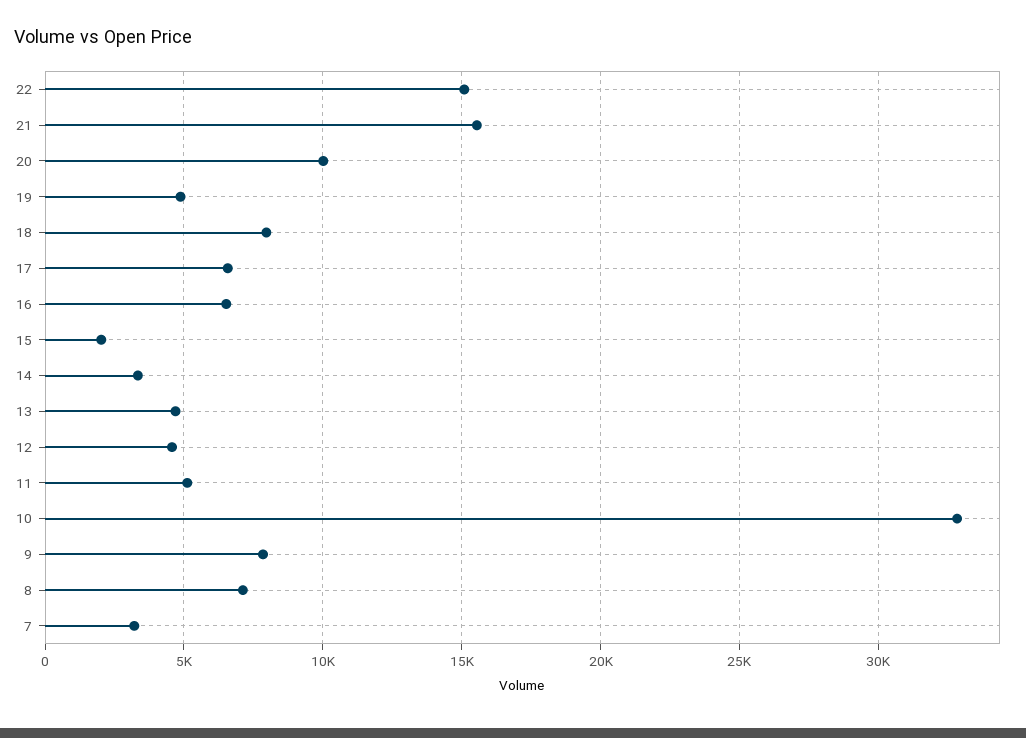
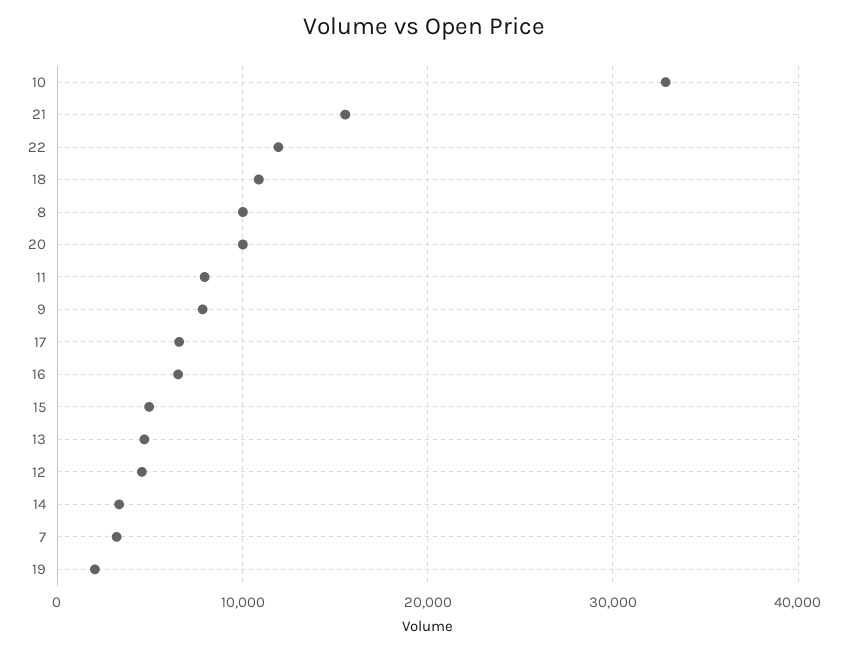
  {
-   "22": 15000,
+   "22": 12000,
    "21": 15500,
    "20": 10000,
-   "19": 5000,
+   "19": 2000,
-   "18": 8000,
+   "18": 11000,
    "17": 6500,
    "16": 6500,
-   "15": 2000,
+   "15": 5000,
    "14": 3500,
    "13": 4500,
    "12": 4500,
-   "11": 5000,
+   "11": 8000,
    "10": 33000,
    "9": 8000,
-   "8": 7000,
+   "8": 10000,
    "7": 3000
  }

